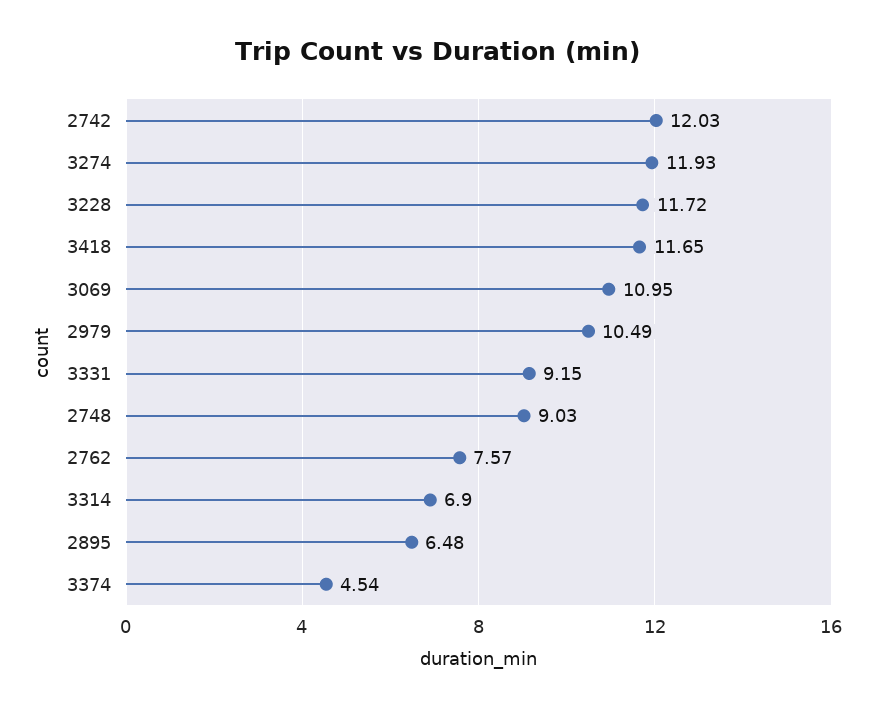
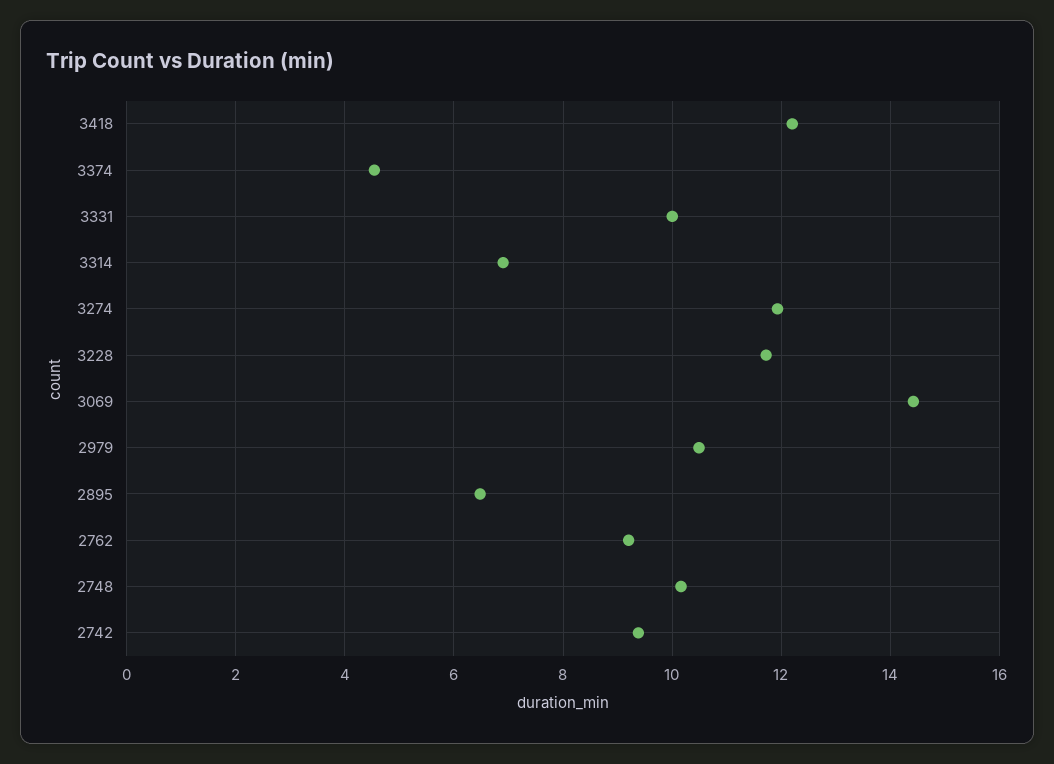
  {
-   "2742": 12.03,
+   "2742": 9.4,
    "3274": 11.93,
    "3228": 11.72,
-   "3418": 11.65,
+   "3418": 12.2,
-   "3069": 10.95,
+   "3069": 14.4,
    "2979": 10.49,
-   "3331": 9.15,
+   "3331": 10,
-   "2748": 9.03,
+   "2748": 10.2,
-   "2762": 7.57,
+   "2762": 9.2,
    "3314": 6.9,
    "2895": 6.48,
    "3374": 4.54
  }

